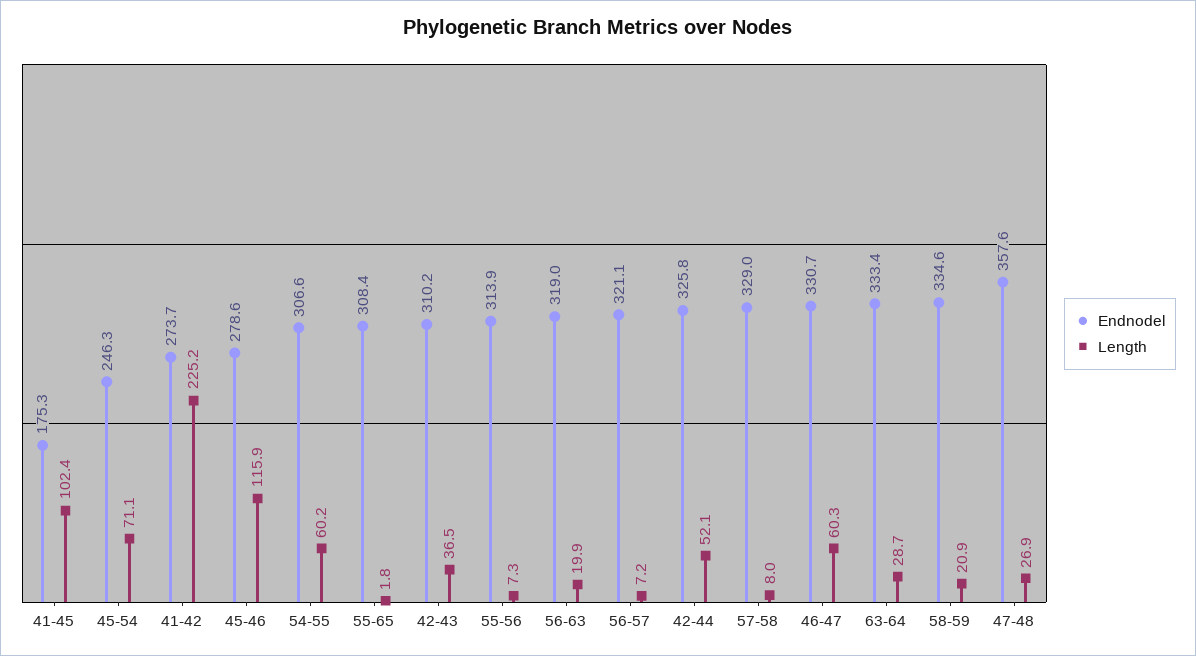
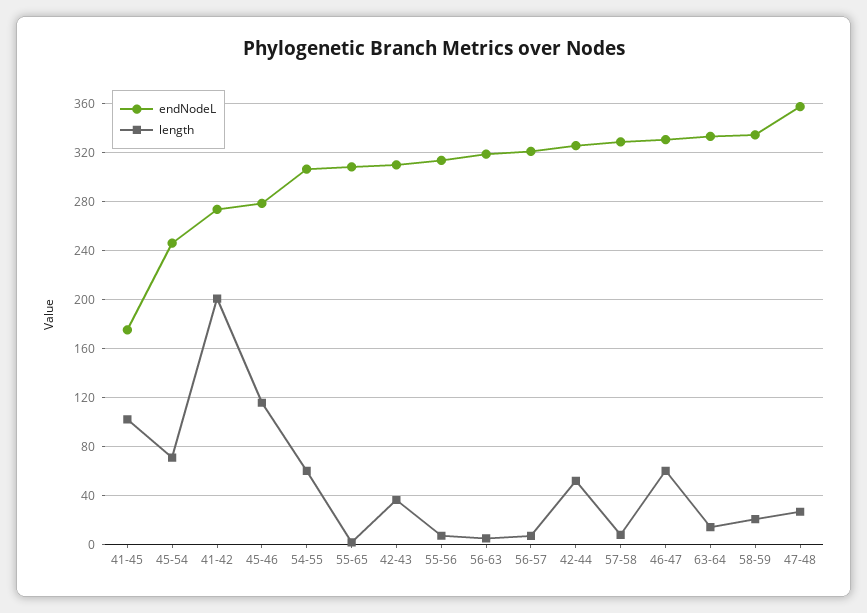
  {
    "Endnodel": {
      "41-45": 175.3,
      "45-54": 246.3,
      "41-42": 273.7,
      "45-46": 278.6,
      "54-55": 306.6,
      "55-65": 308.4,
      "42-43": 310.2,
      "55-56": 313.9,
      "56-63": 319,
      "56-57": 321.1,
      "42-44": 325.8,
      "57-58": 329,
      "46-47": 330.7,
      "63-64": 333.4,
      "58-59": 334.6,
      "47-48": 357.6
    },
    "Length": {
      "41-45": 102.4,
      "45-54": 71.1,
-     "41-42": 225.2,
+     "41-42": 200,
      "45-46": 115.9,
      "54-55": 60.2,
      "55-65": 1.8,
      "42-43": 36.5,
      "55-56": 7.3,
-     "56-63": 19.9,
+     "56-63": 5,
      "56-57": 7.2,
      "42-44": 52.1,
      "57-58": 8,
      "46-47": 60.3,
-     "63-64": 28.7,
+     "63-64": 15,
      "58-59": 20.9,
      "47-48": 26.9
    }
  }

